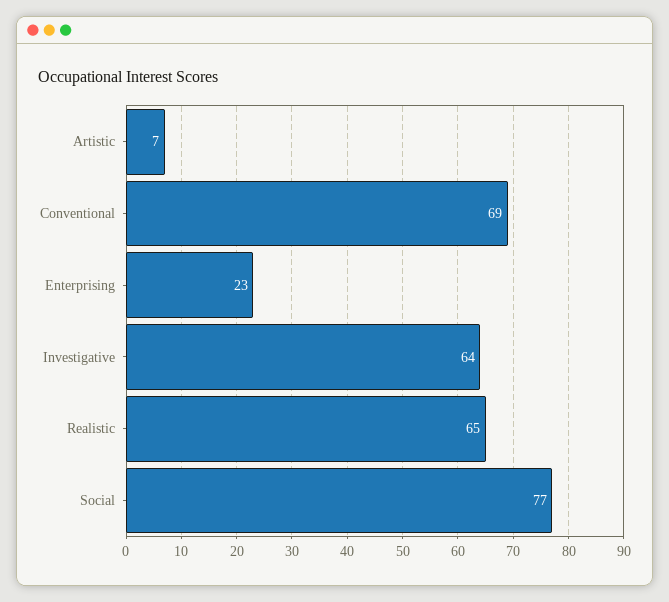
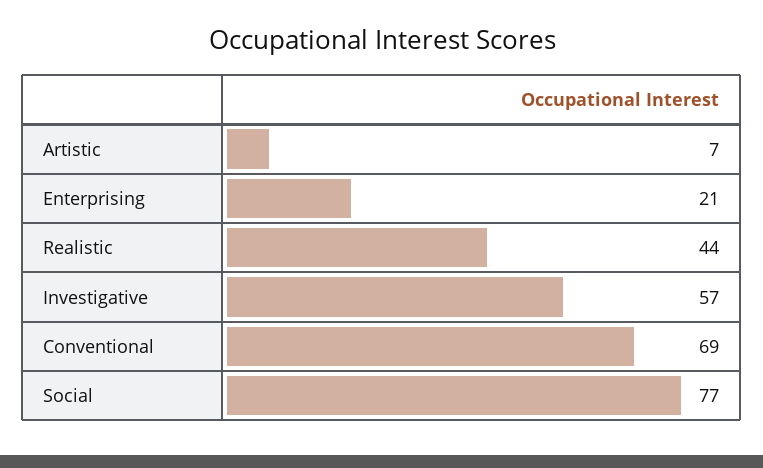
  {
    "Artistic": 7,
    "Conventional": 69,
-   "Enterprising": 23,
+   "Enterprising": 21,
-   "Investigative": 64,
+   "Investigative": 57,
-   "Realistic": 65,
+   "Realistic": 44,
    "Social": 77
  }

